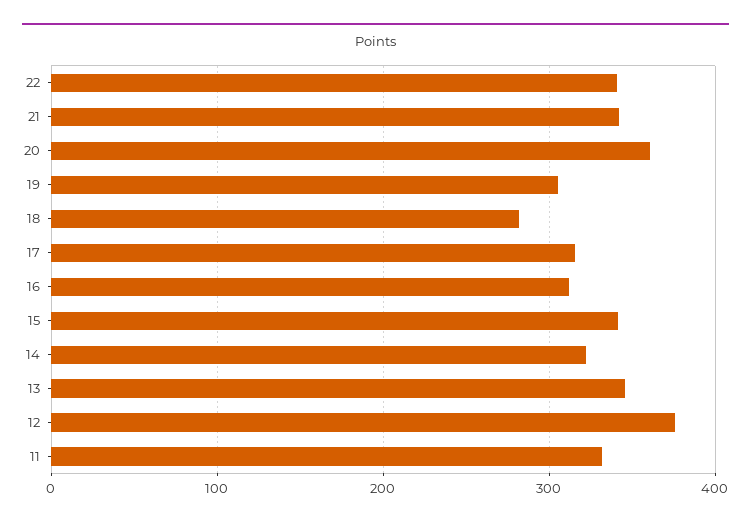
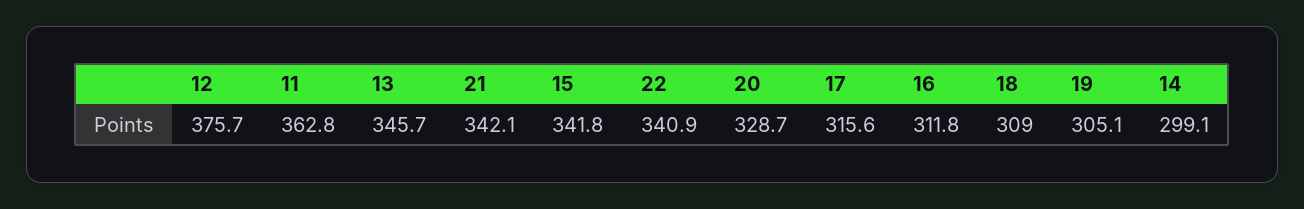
  {
    "22": 340.9,
    "21": 342.1,
-   "20": 360,
+   "20": 328.7,
    "19": 305.1,
-   "18": 280,
+   "18": 309,
    "17": 315.6,
    "16": 311.8,
    "15": 341.8,
-   "14": 320,
+   "14": 299.1,
    "13": 345.7,
    "12": 375.7,
-   "11": 330
+   "11": 362.8
  }

